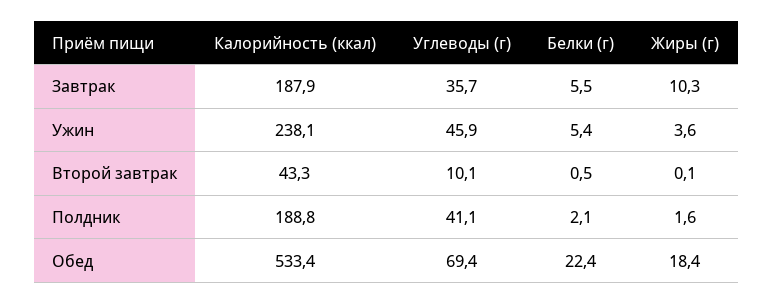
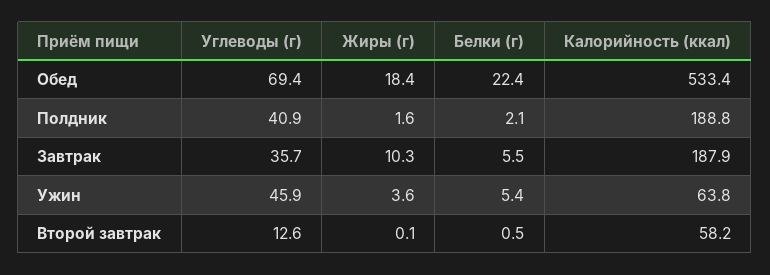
  {
    "Калорийность (ккал)": {
      "Завтрак": 187.9,
-     "Ужин": 238.1,
+     "Ужин": 63.8,
-     "Второй завтрак": 43.3,
+     "Второй завтрак": 58.2,
      "Полдник": 188.8,
      "Обед": 533.4
    },
    "Углеводы (г)": {
      "Завтрак": 35.7,
      "Ужин": 45.9,
-     "Второй завтрак": 10.1,
+     "Второй завтрак": 12.6,
-     "Полдник": 41.1,
+     "Полдник": 40.9,
      "Обед": 69.4
    },
    "Белки (г)": {
      "Завтрак": 5.5,
      "Ужин": 5.4,
      "Второй завтрак": 0.5,
      "Полдник": 2.1,
      "Обед": 22.4
    },
    "Жиры (г)": {
      "Завтрак": 10.3,
      "Ужин": 3.6,
      "Второй завтрак": 0.1,
      "Полдник": 1.6,
      "Обед": 18.4
    }
  }

